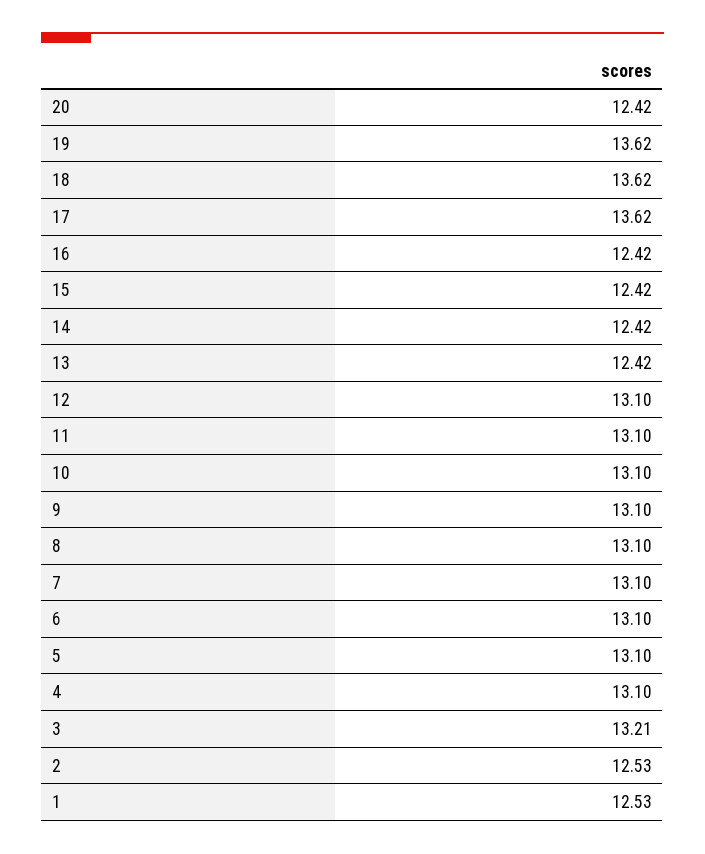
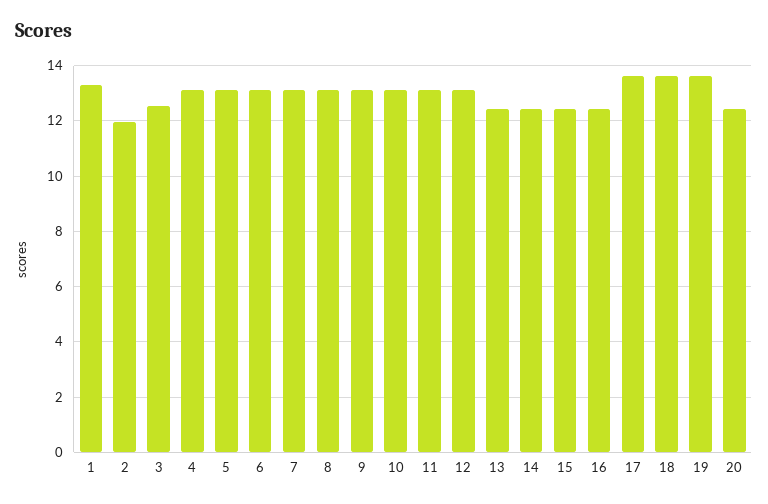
  {
    "20": 12.42,
    "19": 13.62,
    "18": 13.62,
    "17": 13.62,
    "16": 12.42,
    "15": 12.42,
    "14": 12.42,
    "13": 12.42,
    "12": 13.1,
    "11": 13.1,
    "10": 13.1,
    "9": 13.1,
    "8": 13.1,
    "7": 13.1,
    "6": 13.1,
    "5": 13.1,
    "4": 13.1,
-   "3": 13.21,
+   "3": 12.5,
-   "2": 12.53,
+   "2": 12,
-   "1": 12.53
+   "1": 13.25
  }

